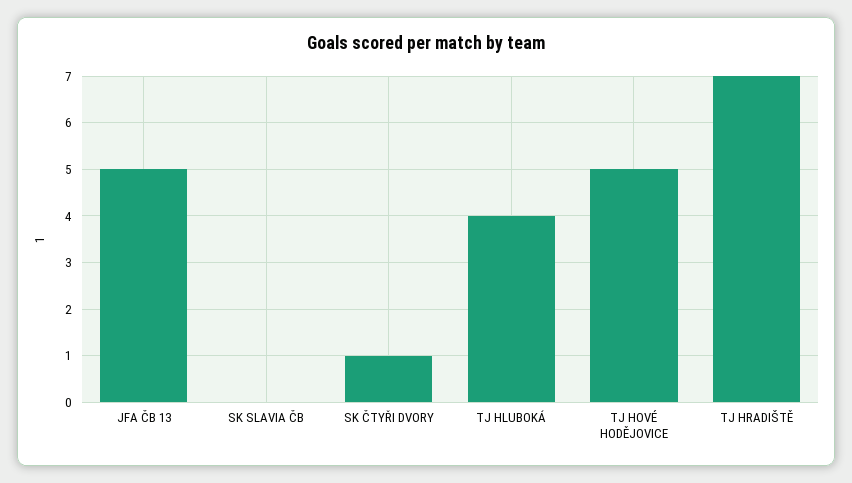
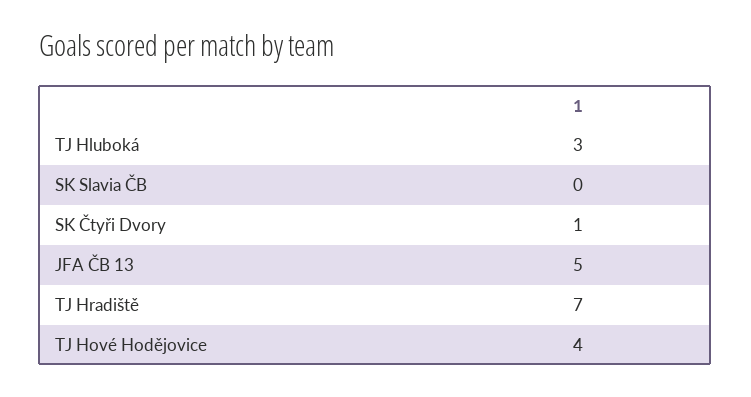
  {
    "JFA ČB 13": 5,
    "SK SLAVIA ČB": 0,
    "SK ČTYŘI DVORY": 1,
-   "TJ HLUBOKÁ": 4,
+   "TJ HLUBOKÁ": 3,
-   "TJ HOVÉ HODĚJOVICE": 5,
+   "TJ HOVÉ HODĚJOVICE": 4,
    "TJ HRADIŠTĚ": 7
  }

